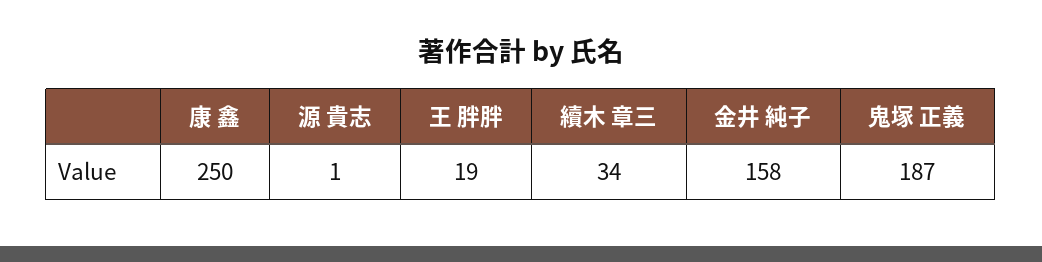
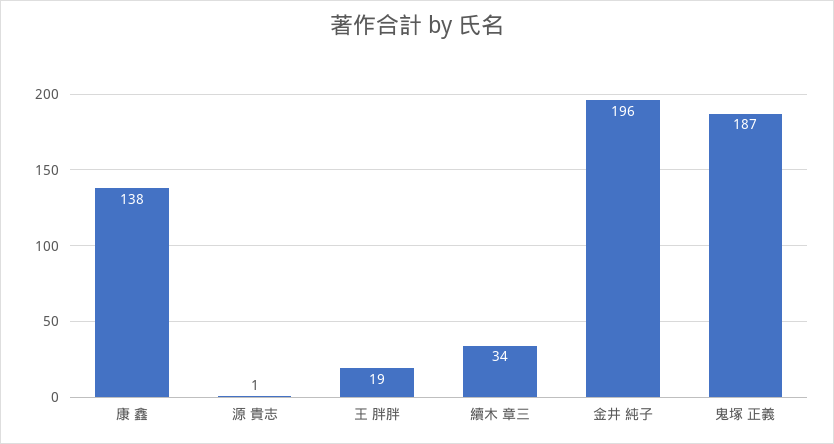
  {
-   "康 鑫": 250,
+   "康 鑫": 138,
    "源 貴志": 1,
    "王 胖胖": 19,
    "續木 章三": 34,
-   "金井 純子": 158,
+   "金井 純子": 196,
    "鬼塚 正義": 187
  }

